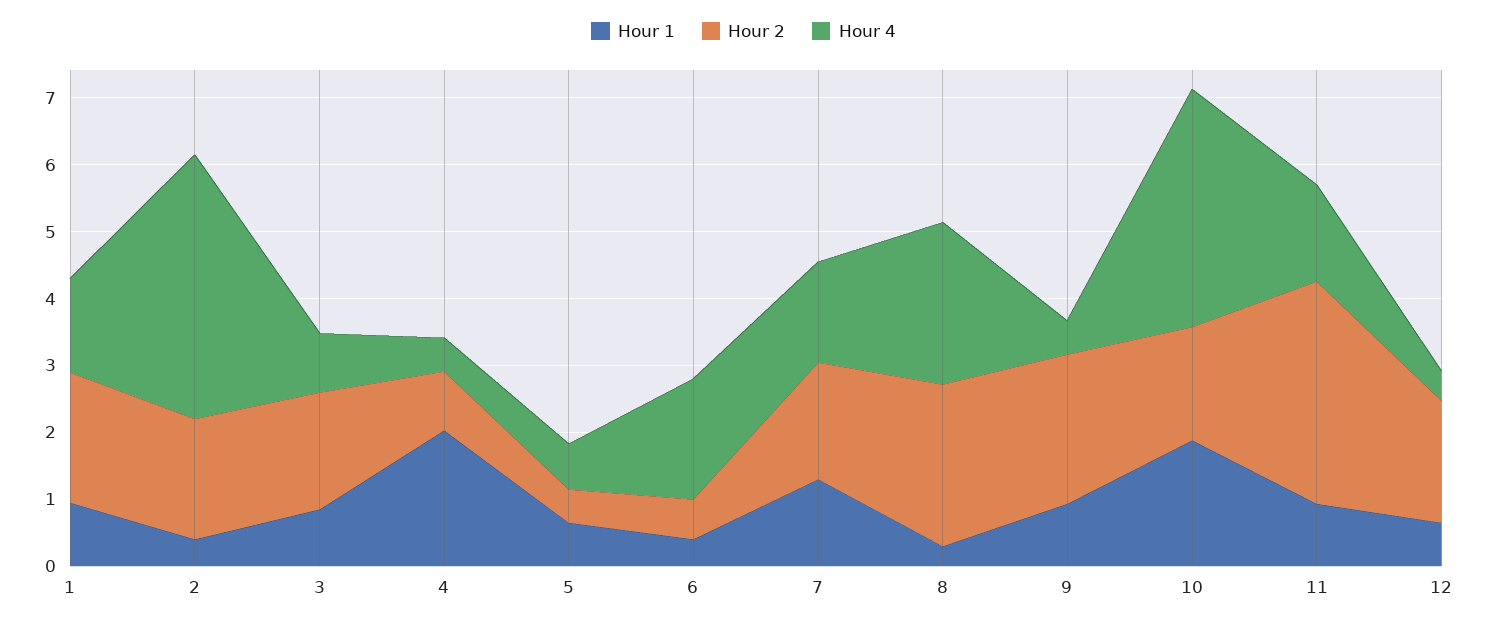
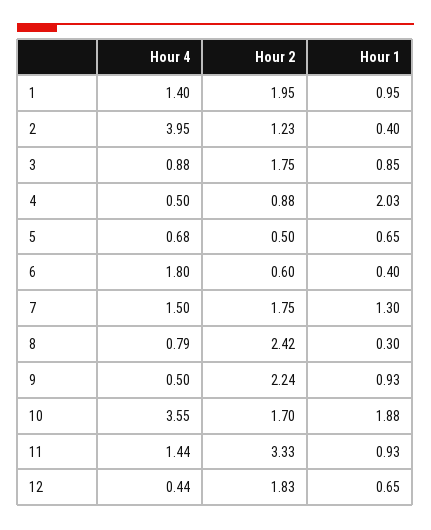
  {
    "Hour 1": {
      "1": 0.95,
      "2": 0.4,
      "3": 0.85,
      "4": 2.03,
      "5": 0.65,
      "6": 0.4,
      "7": 1.3,
      "8": 0.3,
      "9": 0.93,
      "10": 1.88,
      "11": 0.93,
      "12": 0.65
    },
    "Hour 2": {
      "1": 1.95,
-     "2": 1.8,
+     "2": 1.23,
      "3": 1.75,
      "4": 0.88,
      "5": 0.5,
      "6": 0.6,
      "7": 1.75,
      "8": 2.42,
      "9": 2.24,
      "10": 1.7,
      "11": 3.33,
      "12": 1.83
    },
    "Hour 4": {
      "1": 1.4,
      "2": 3.95,
      "3": 0.88,
      "4": 0.5,
      "5": 0.68,
      "6": 1.8,
      "7": 1.5,
-     "8": 2.4,
+     "8": 0.79,
      "9": 0.5,
      "10": 3.55,
      "11": 1.44,
      "12": 0.44
    }
  }

